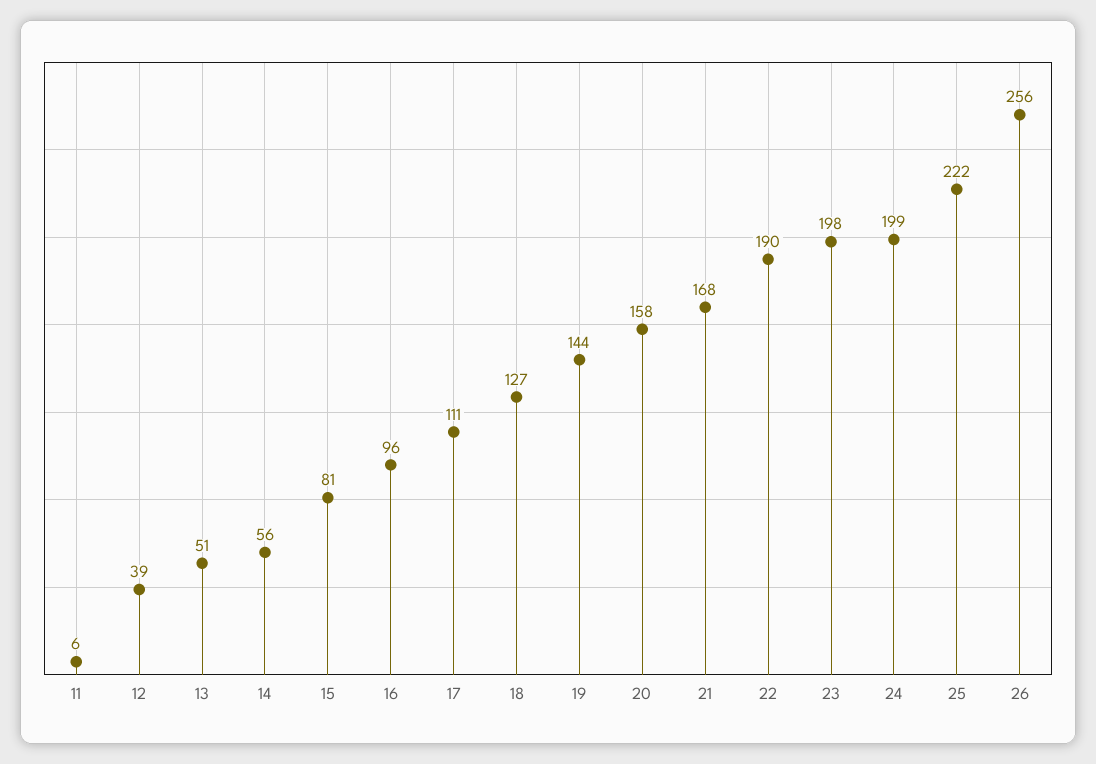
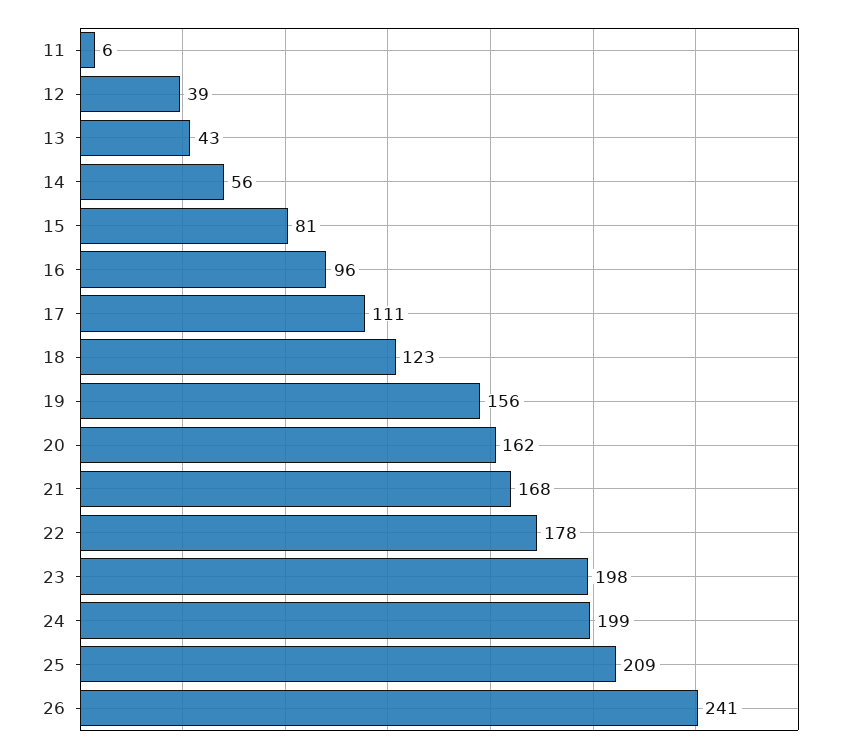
  {
    "11": 6,
    "12": 39,
-   "13": 51,
+   "13": 43,
    "14": 56,
    "15": 81,
    "16": 96,
    "17": 111,
-   "18": 127,
+   "18": 123,
-   "19": 144,
+   "19": 156,
-   "20": 158,
+   "20": 162,
    "21": 168,
-   "22": 190,
+   "22": 178,
    "23": 198,
    "24": 199,
-   "25": 222,
+   "25": 209,
-   "26": 256
+   "26": 241
  }

